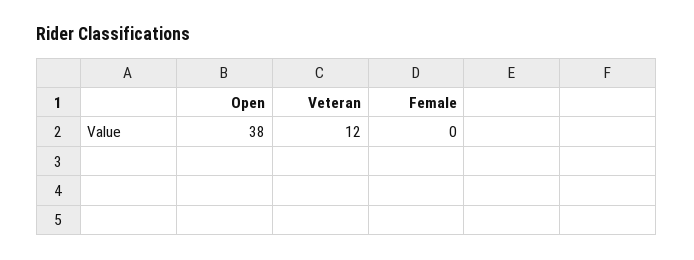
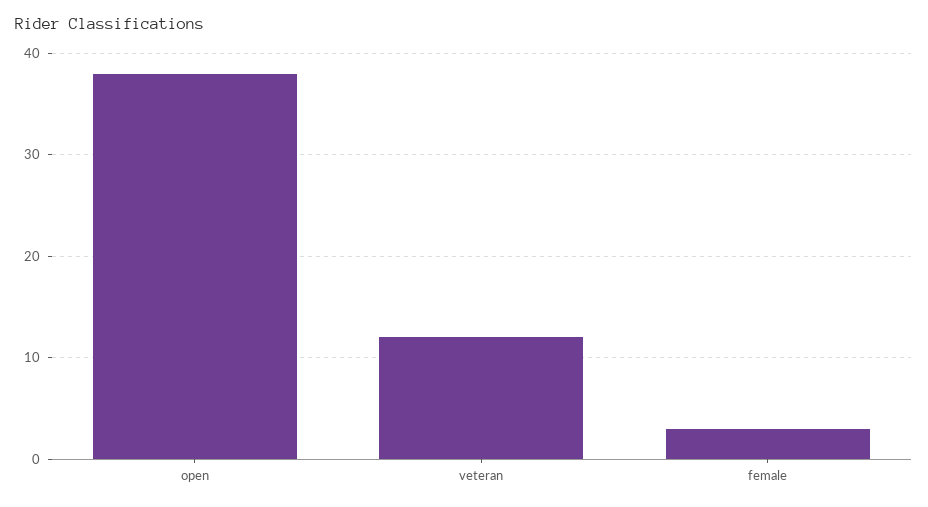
  {
    "Open": 38,
    "Veteran": 12,
-   "Female": 0
+   "Female": 3
  }

